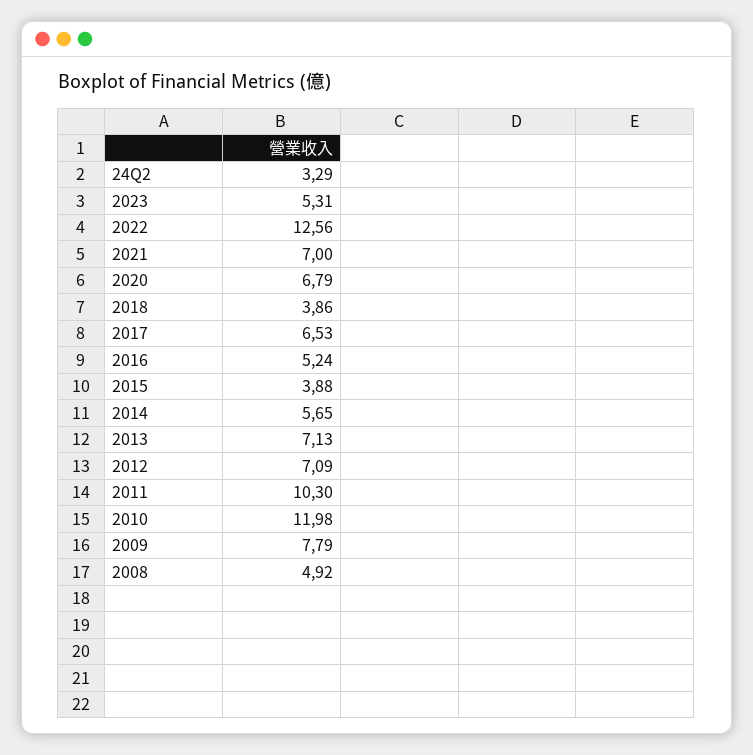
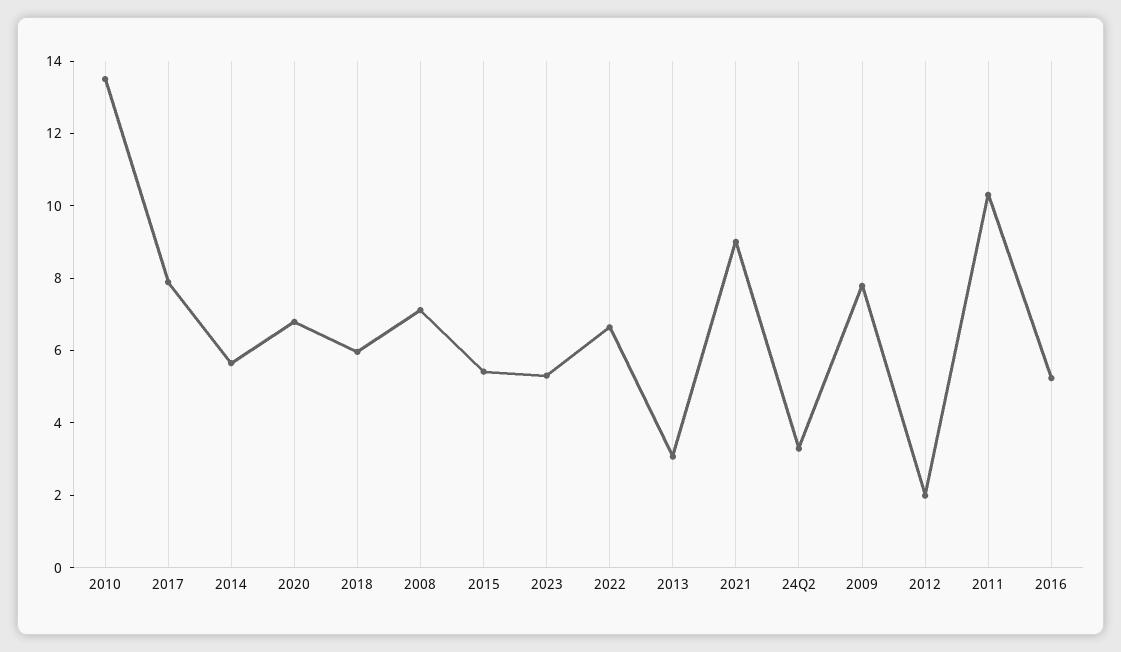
  {
    "24Q2": 3.29,
    "2023": 5.31,
-   "2022": 12.56,
+   "2022": 6.5,
-   "2021": 7,
+   "2021": 9,
    "2020": 6.79,
-   "2018": 3.86,
+   "2018": 6,
-   "2017": 6.53,
+   "2017": 8,
    "2016": 5.24,
-   "2015": 3.88,
+   "2015": 5.5,
    "2014": 5.65,
-   "2013": 7.13,
+   "2013": 3,
-   "2012": 7.09,
+   "2012": 2,
    "2011": 10.3,
-   "2010": 11.98,
+   "2010": 13.5,
    "2009": 7.79,
-   "2008": 4.92
+   "2008": 7
  }

